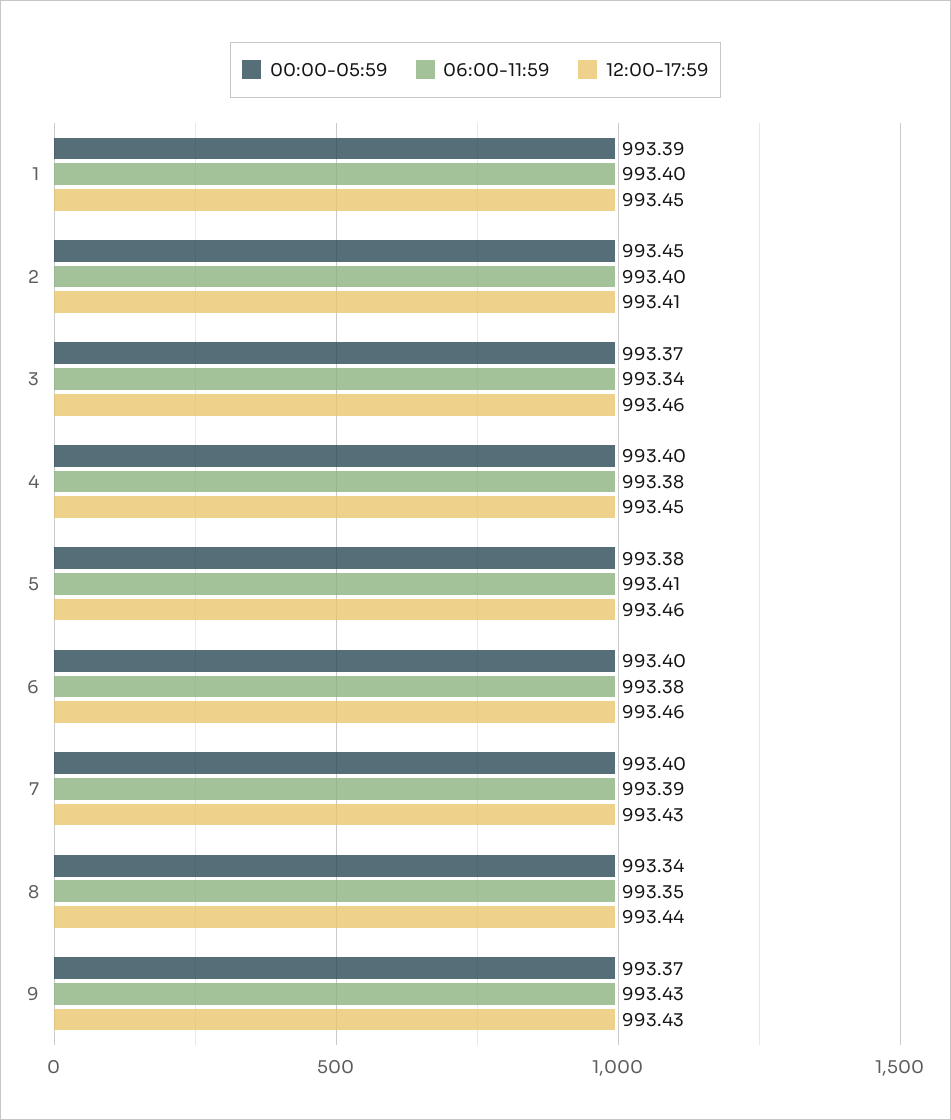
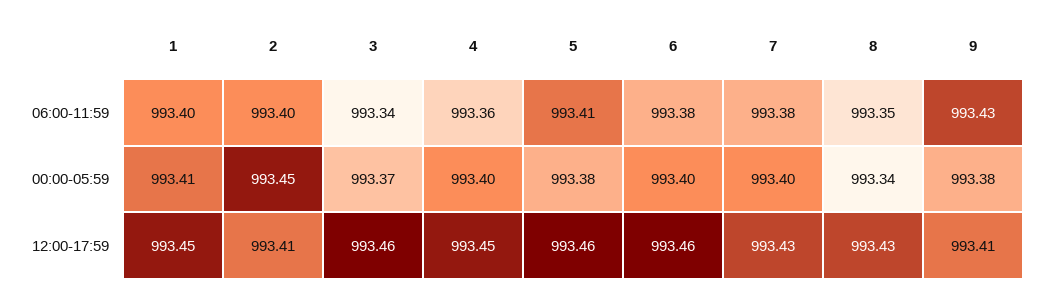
  {
    "00:00-05:59": {
-     "1": 993.39,
+     "1": 993.41,
      "2": 993.45,
      "3": 993.37,
      "4": 993.4,
      "5": 993.38,
      "6": 993.4,
      "7": 993.4,
      "8": 993.34,
-     "9": 993.37
+     "9": 993.38
    },
    "06:00-11:59": {
      "1": 993.4,
      "2": 993.4,
      "3": 993.34,
-     "4": 993.38,
+     "4": 993.36,
      "5": 993.41,
      "6": 993.38,
-     "7": 993.39,
+     "7": 993.38,
      "8": 993.35,
      "9": 993.43
    },
    "12:00-17:59": {
      "1": 993.45,
      "2": 993.41,
      "3": 993.46,
      "4": 993.45,
      "5": 993.46,
      "6": 993.46,
      "7": 993.43,
-     "8": 993.44,
+     "8": 993.43,
-     "9": 993.43
+     "9": 993.41
    }
  }

